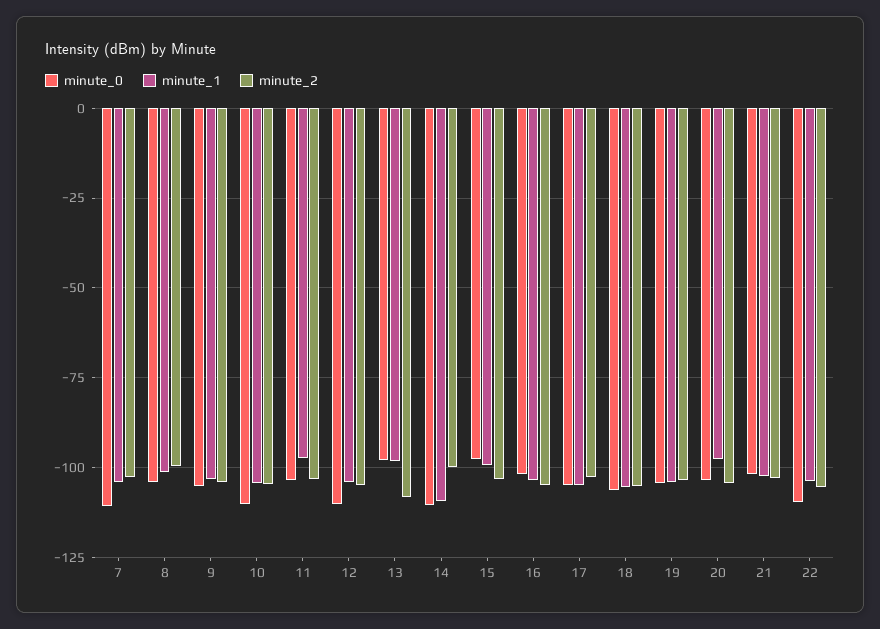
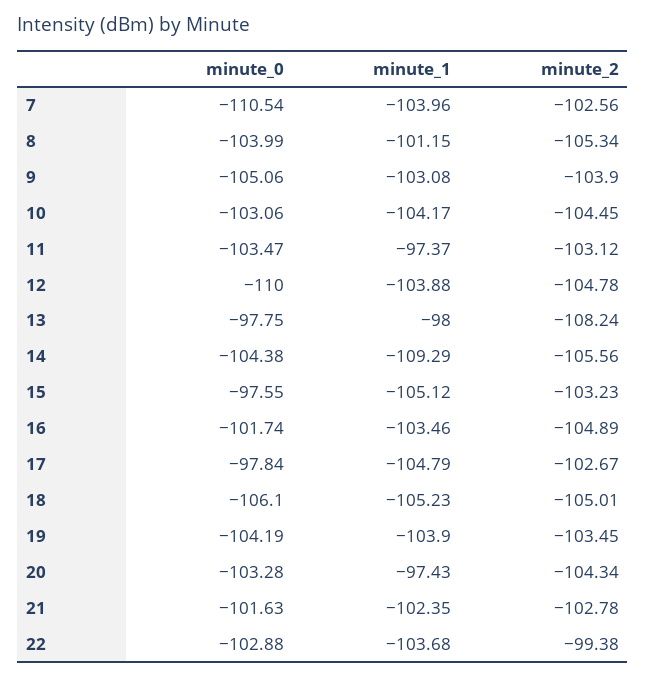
  {
    "minute_0": {
      "7": -110.54,
      "8": -103.99,
      "9": -105.06,
-     "10": -110,
+     "10": -103.06,
      "11": -103.47,
      "12": -110,
      "13": -97.75,
-     "14": -110,
+     "14": -104.38,
      "15": -97.55,
      "16": -101.74,
-     "17": -105,
+     "17": -97.84,
      "18": -106.1,
      "19": -104.19,
      "20": -103.28,
      "21": -101.63,
-     "22": -110
+     "22": -102.88
    },
    "minute_1": {
      "7": -103.96,
      "8": -101.15,
      "9": -103.08,
      "10": -104.17,
      "11": -97.37,
      "12": -103.88,
      "13": -98,
      "14": -109.29,
-     "15": -100,
+     "15": -105.12,
      "16": -103.46,
      "17": -104.79,
      "18": -105.23,
      "19": -103.9,
      "20": -97.43,
      "21": -102.35,
      "22": -103.68
    },
    "minute_2": {
      "7": -102.56,
-     "8": -100,
+     "8": -105.34,
      "9": -103.9,
      "10": -104.45,
      "11": -103.12,
      "12": -104.78,
      "13": -108.24,
-     "14": -100,
+     "14": -105.56,
      "15": -103.23,
      "16": -104.89,
      "17": -102.67,
      "18": -105.01,
      "19": -103.45,
      "20": -104.34,
      "21": -102.78,
-     "22": -105
+     "22": -99.38
    }
  }

